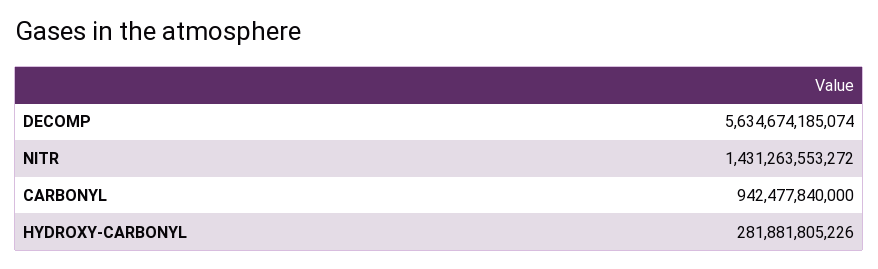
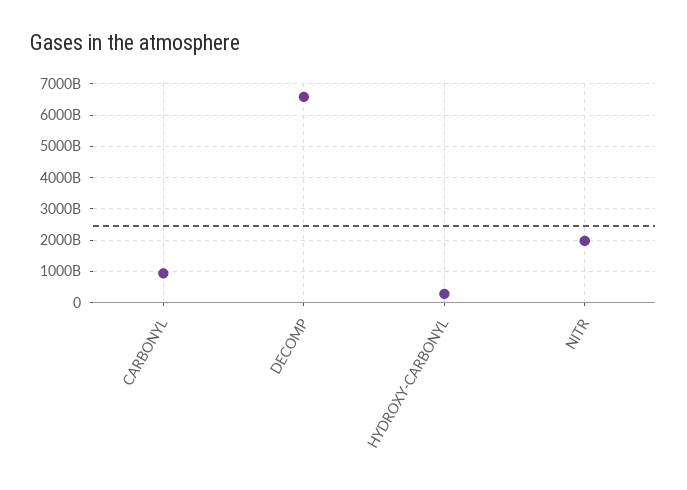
  {
-   "DECOMP": 5634674185074,
+   "DECOMP": 6600000000000,
-   "NITR": 1431263553272,
+   "NITR": 2000000000000,
    "CARBONYL": 942477840000,
    "HYDROXY-CARBONYL": 281881805226
  }

